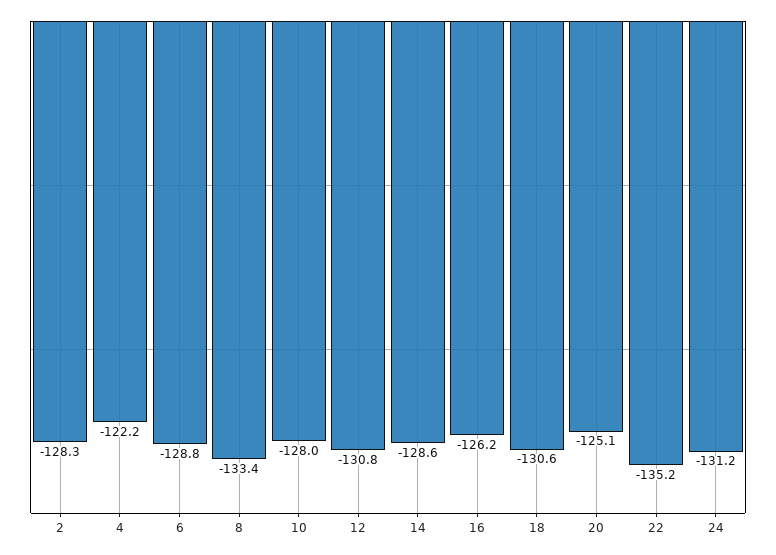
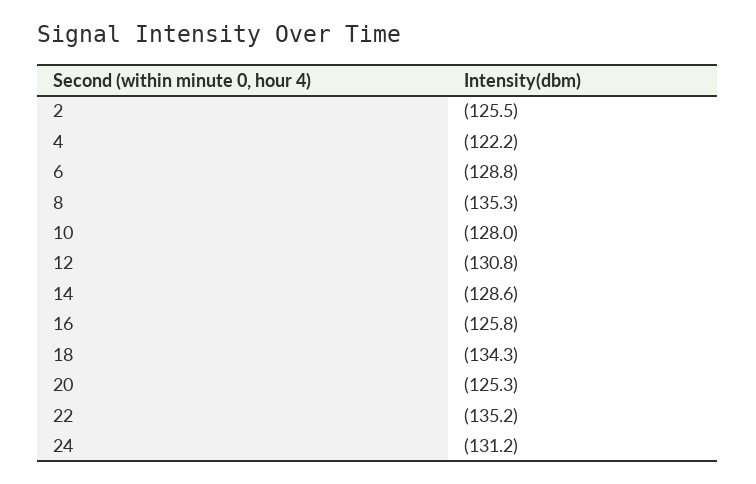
  {
-   "2": -128.3,
+   "2": -125.5,
    "4": -122.2,
    "6": -128.8,
-   "8": -133.4,
+   "8": -135.3,
    "10": -128,
    "12": -130.8,
    "14": -128.6,
-   "16": -126.2,
+   "16": -125.8,
-   "18": -130.6,
+   "18": -134.3,
-   "20": -125.1,
+   "20": -125.3,
    "22": -135.2,
    "24": -131.2
  }

